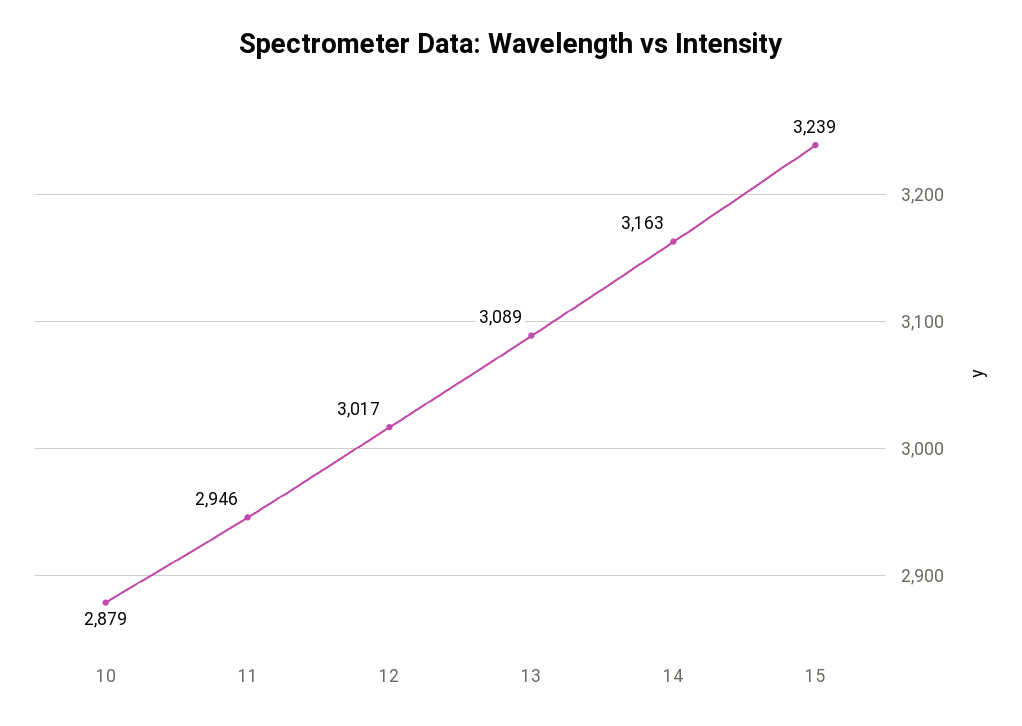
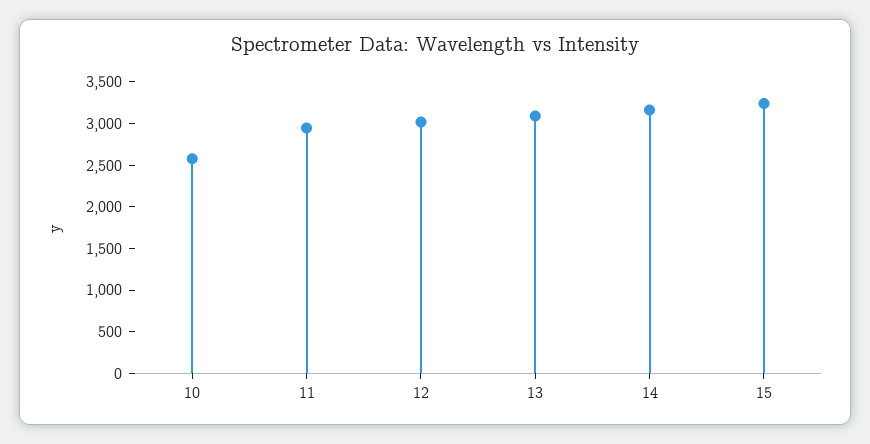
  {
-   "10": 2879,
+   "10": 2600,
    "11": 2946,
    "12": 3017,
    "13": 3089,
    "14": 3163,
    "15": 3239
  }

